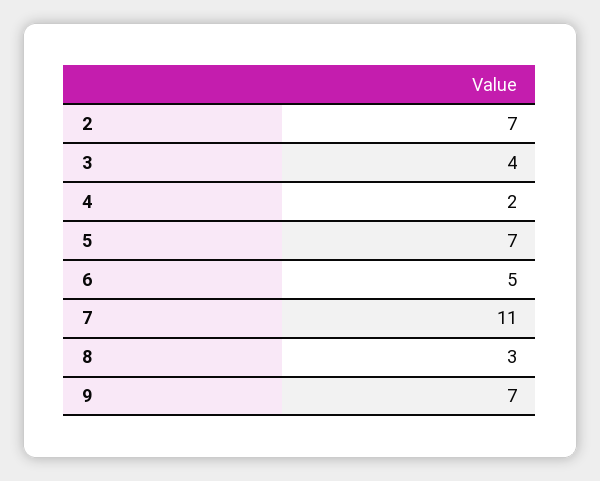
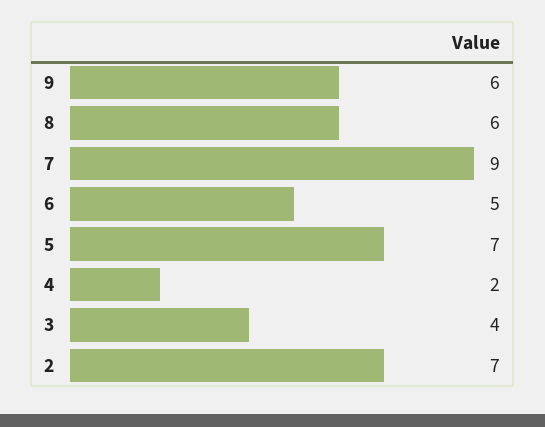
  {
    "2": 7,
    "3": 4,
    "4": 2,
    "5": 7,
    "6": 5,
-   "7": 11,
+   "7": 9,
-   "8": 3,
+   "8": 6,
-   "9": 7
+   "9": 6
  }

